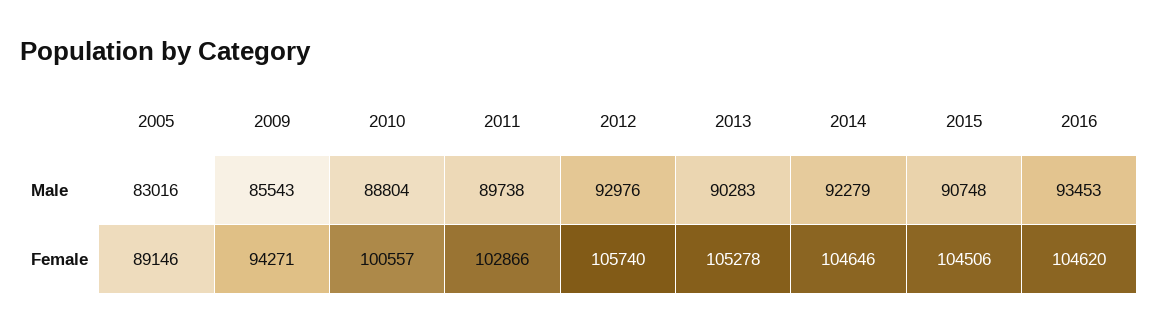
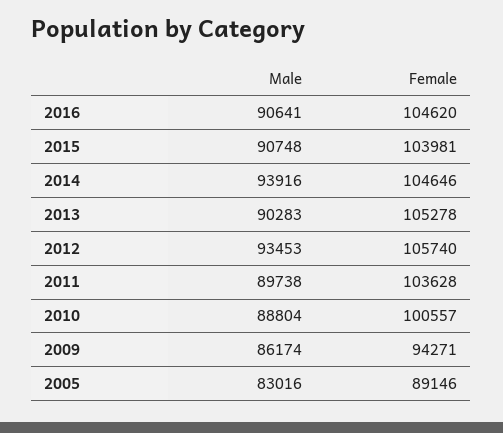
  {
    "2005": {
      "Male": 83016,
      "Female": 89146
    },
    "2009": {
-     "Male": 85543,
+     "Male": 86174,
      "Female": 94271
    },
    "2010": {
      "Male": 88804,
      "Female": 100557
    },
    "2011": {
      "Male": 89738,
-     "Female": 102866
+     "Female": 103628
    },
    "2012": {
-     "Male": 92976,
+     "Male": 93453,
      "Female": 105740
    },
    "2013": {
      "Male": 90283,
      "Female": 105278
    },
    "2014": {
-     "Male": 92279,
+     "Male": 93916,
      "Female": 104646
    },
    "2015": {
      "Male": 90748,
-     "Female": 104506
+     "Female": 103981
    },
    "2016": {
-     "Male": 93453,
+     "Male": 90641,
      "Female": 104620
    }
  }

